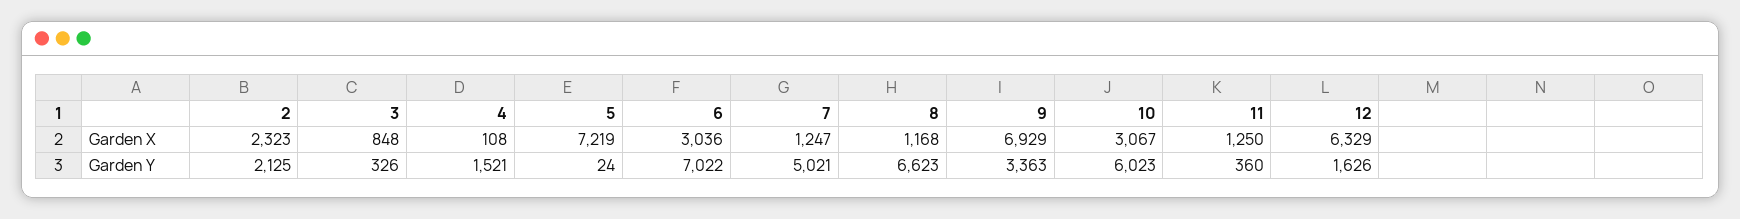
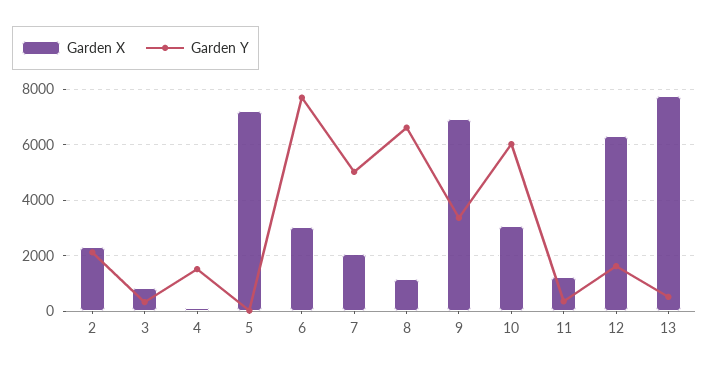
  {
    "Garden X": {
      "2": 2323,
      "3": 848,
      "4": 108,
      "5": 7219,
      "6": 3036,
-     "7": 1247,
+     "7": 2000,
      "8": 1168,
      "9": 6929,
      "10": 3067,
      "11": 1250,
-     "12": 6329
+     "12": 6329,
+     "13": 7750
    },
    "Garden Y": {
      "2": 2125,
      "3": 326,
      "4": 1521,
      "5": 24,
-     "6": 7022,
+     "6": 7750,
      "7": 5021,
      "8": 6623,
      "9": 3363,
      "10": 6023,
      "11": 360,
-     "12": 1626
+     "12": 1626,
+     "13": 500
    }
  }

